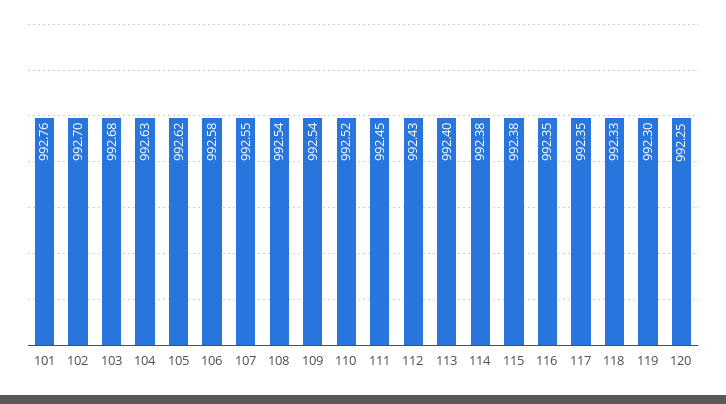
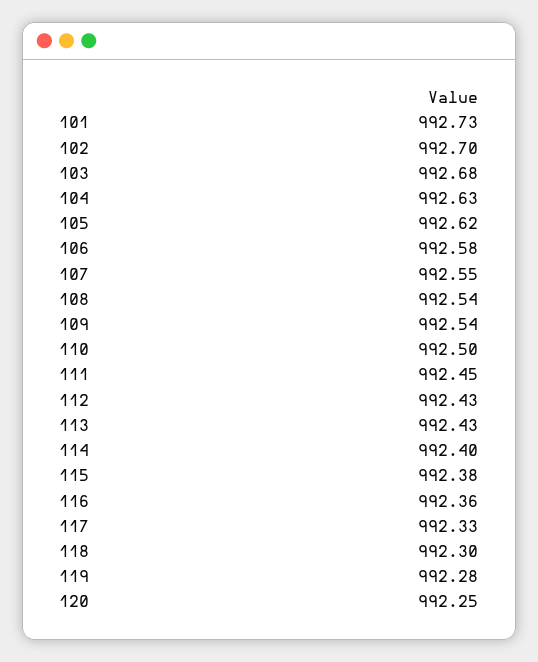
  {
-   "101": 992.76,
+   "101": 992.73,
    "102": 992.7,
    "103": 992.68,
    "104": 992.63,
    "105": 992.62,
    "106": 992.58,
    "107": 992.55,
    "108": 992.54,
    "109": 992.54,
-   "110": 992.52,
+   "110": 992.5,
    "111": 992.45,
    "112": 992.43,
-   "113": 992.4,
+   "113": 992.43,
-   "114": 992.38,
+   "114": 992.4,
    "115": 992.38,
-   "116": 992.35,
+   "116": 992.36,
-   "117": 992.35,
+   "117": 992.33,
-   "118": 992.33,
+   "118": 992.3,
-   "119": 992.3,
+   "119": 992.28,
    "120": 992.25
  }

